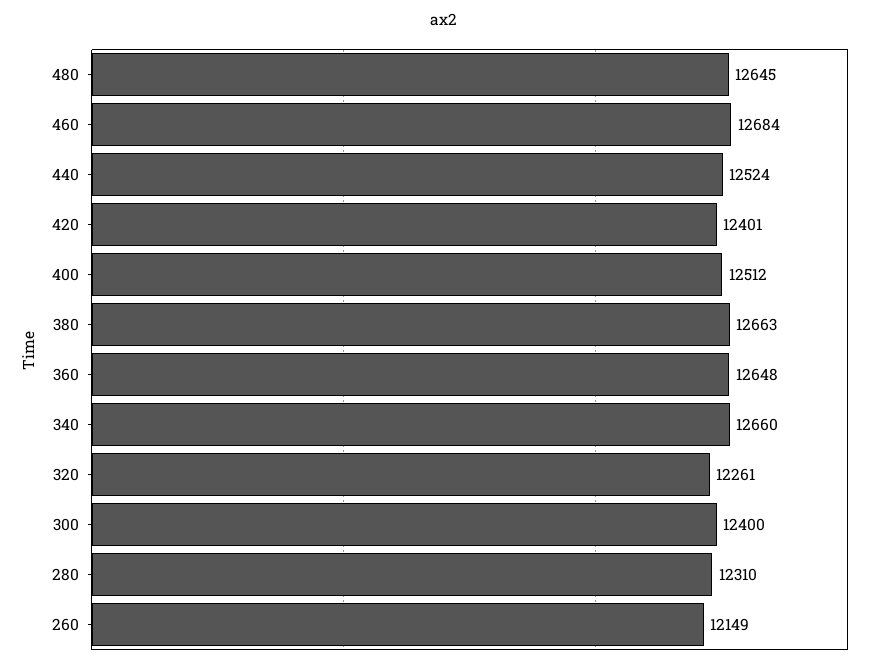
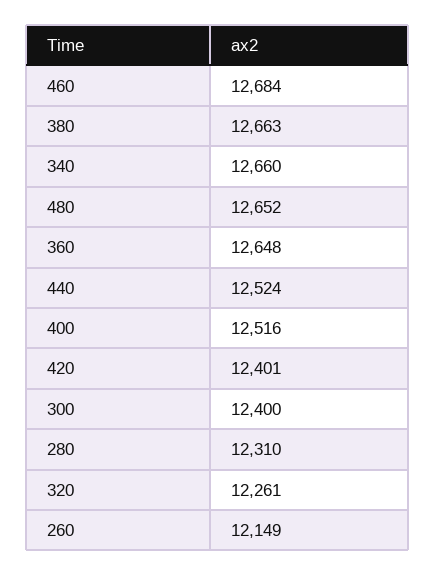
  {
-   "480": 12645,
+   "480": 12652,
    "460": 12684,
    "440": 12524,
    "420": 12401,
-   "400": 12512,
+   "400": 12516,
    "380": 12663,
    "360": 12648,
    "340": 12660,
    "320": 12261,
    "300": 12400,
    "280": 12310,
    "260": 12149
  }

